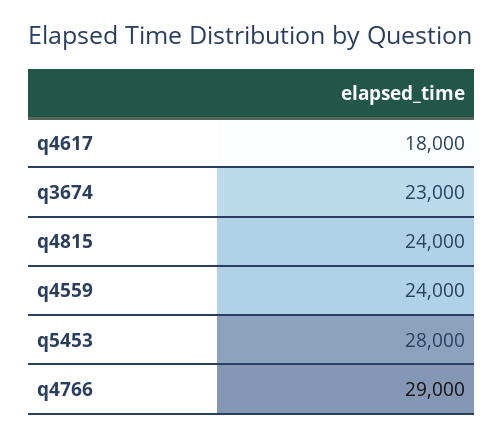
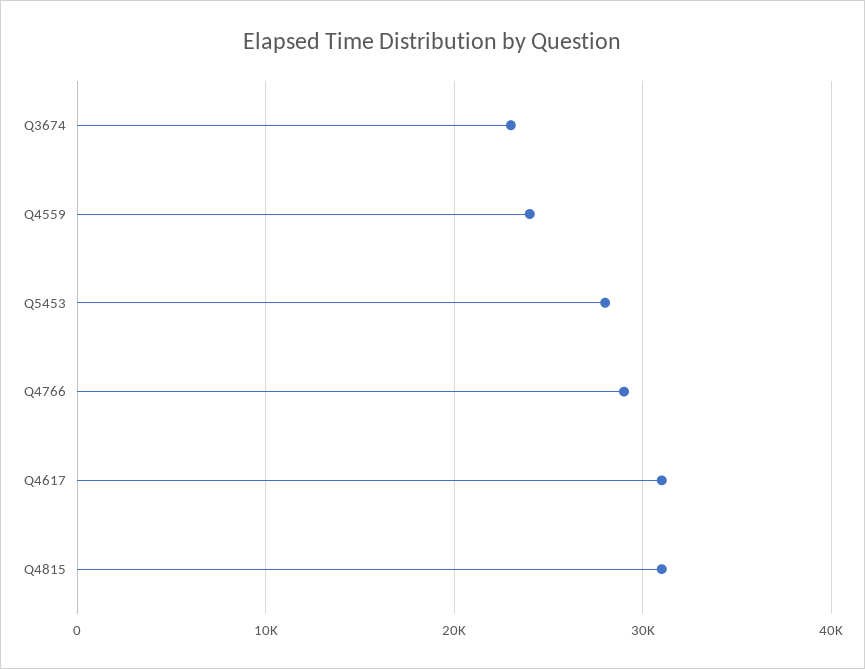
  {
-   "q4617": 18000,
+   "q4617": 31000,
    "q3674": 23000,
-   "q4815": 24000,
+   "q4815": 31000,
    "q4559": 24000,
    "q5453": 28000,
    "q4766": 29000
  }

